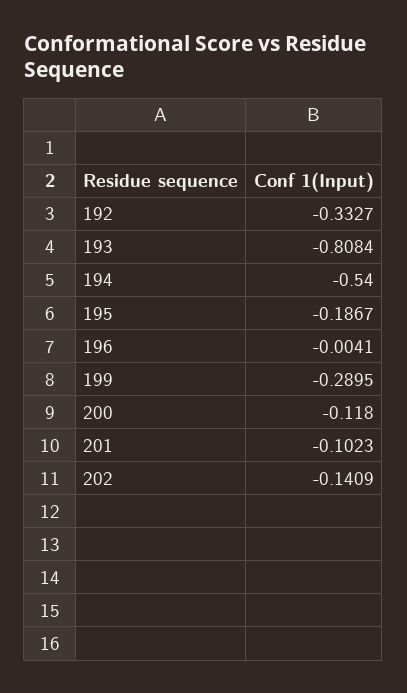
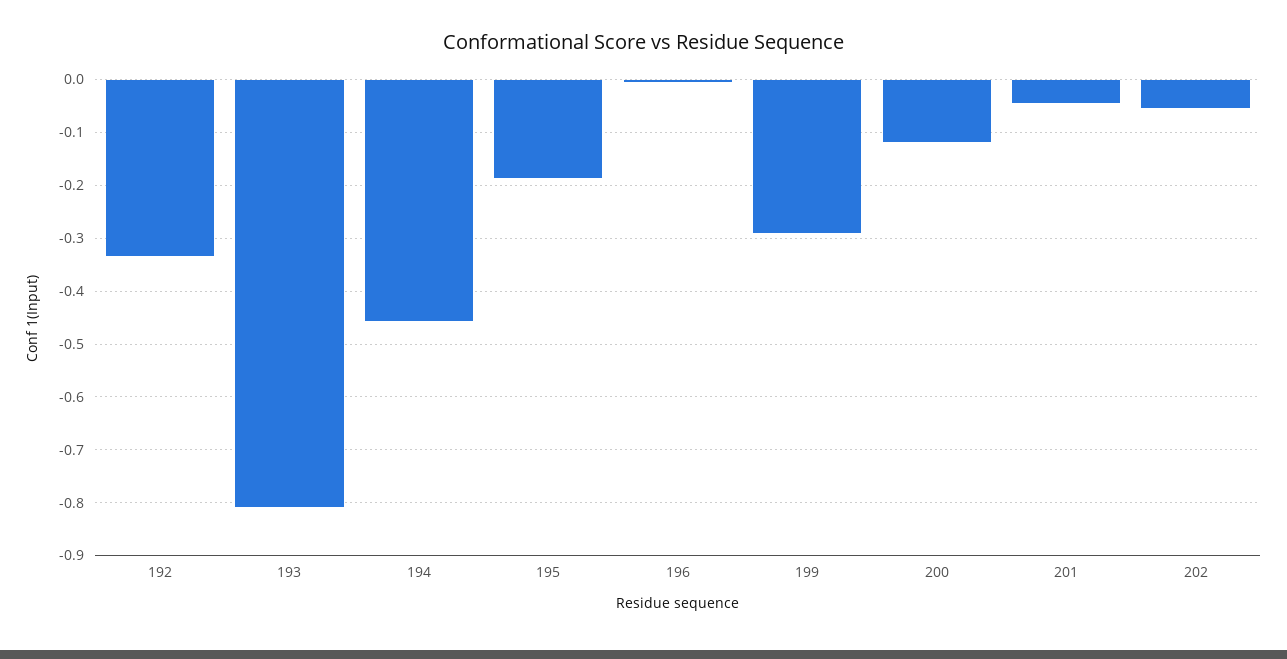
  {
    "192": -0.3327,
    "193": -0.8084,
-   "194": -0.54,
+   "194": -0.46,
    "195": -0.1867,
    "196": -0.0041,
    "199": -0.2895,
    "200": -0.118,
-   "201": -0.1023,
+   "201": -0.04,
-   "202": -0.1409
+   "202": -0.06
  }

